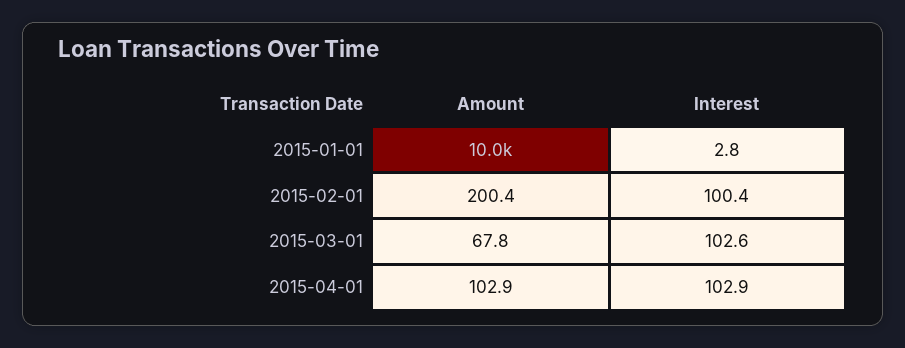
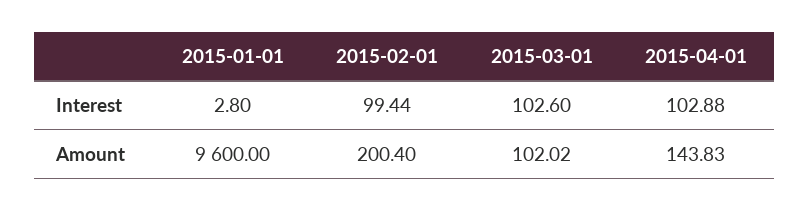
  {
    "Amount": {
-     "2015-01-01": 10000,
+     "2015-01-01": 9600,
      "2015-02-01": 200.4,
-     "2015-03-01": 67.8,
+     "2015-03-01": 102.02,
-     "2015-04-01": 102.9
+     "2015-04-01": 143.83
    },
    "Interest": {
      "2015-01-01": 2.8,
-     "2015-02-01": 100.4,
+     "2015-02-01": 99.44,
      "2015-03-01": 102.6,
      "2015-04-01": 102.88
    }
  }

